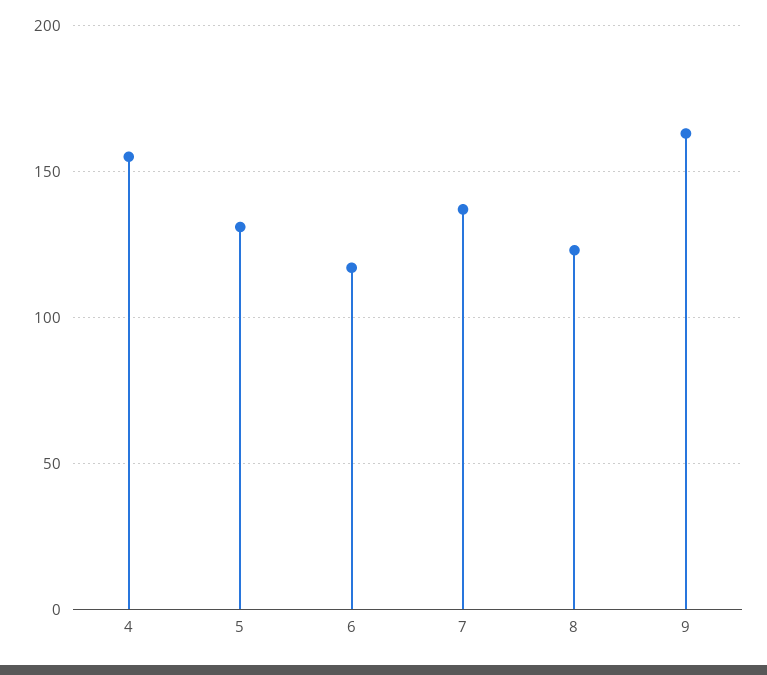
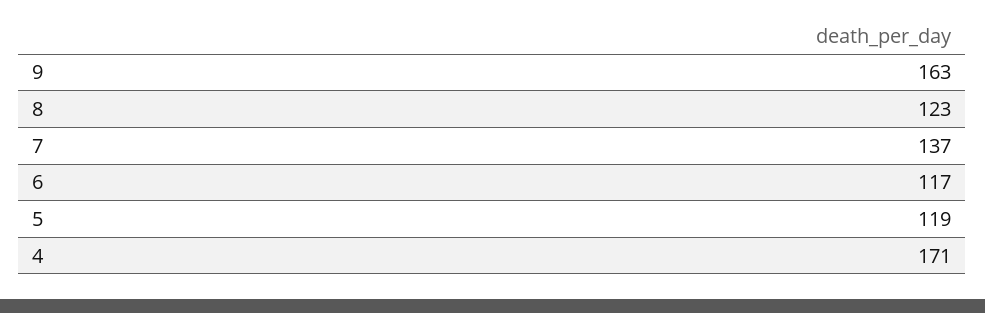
  {
-   "4": 155,
+   "4": 171,
-   "5": 130,
+   "5": 119,
    "6": 117,
    "7": 137,
    "8": 123,
    "9": 163
  }

